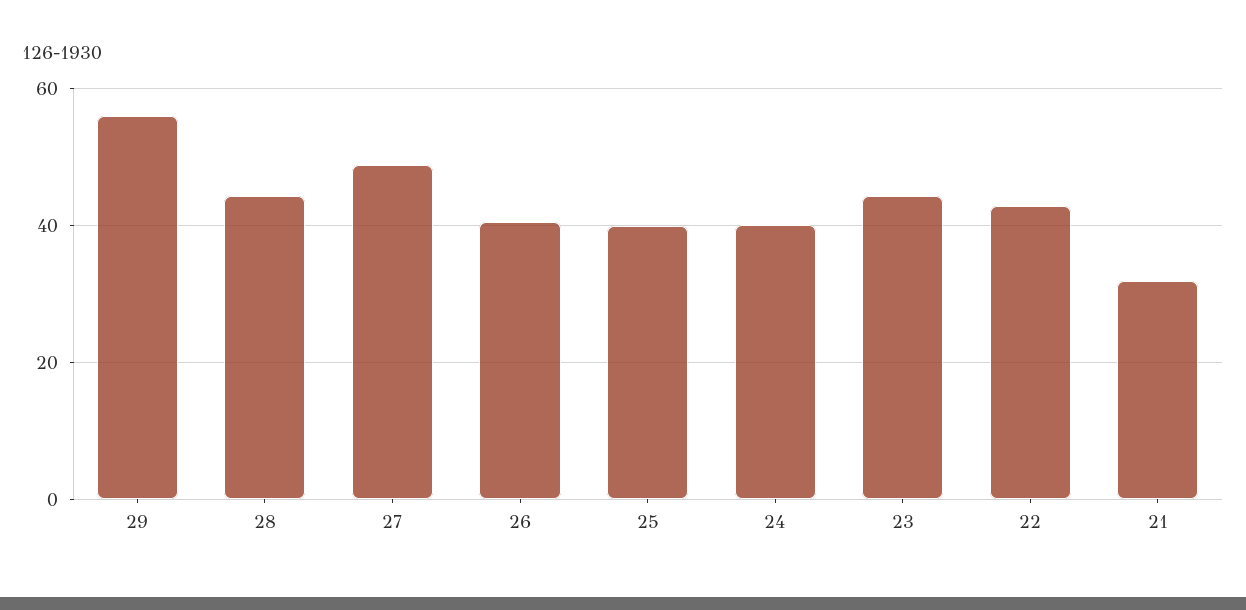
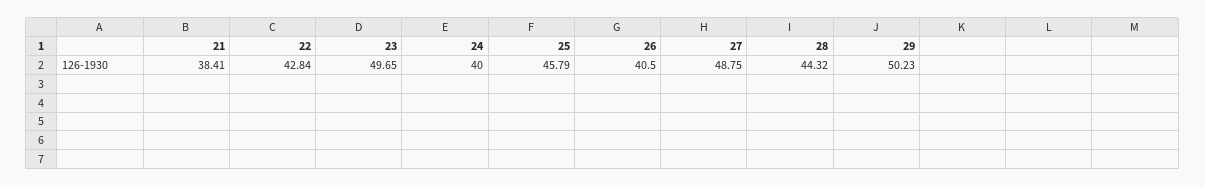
  {
-   "29": 56,
+   "29": 50.23,
    "28": 44.32,
    "27": 48.75,
    "26": 40.5,
-   "25": 40,
+   "25": 45.79,
    "24": 40,
-   "23": 44,
+   "23": 49.65,
    "22": 42.84,
-   "21": 32
+   "21": 38.41
  }

